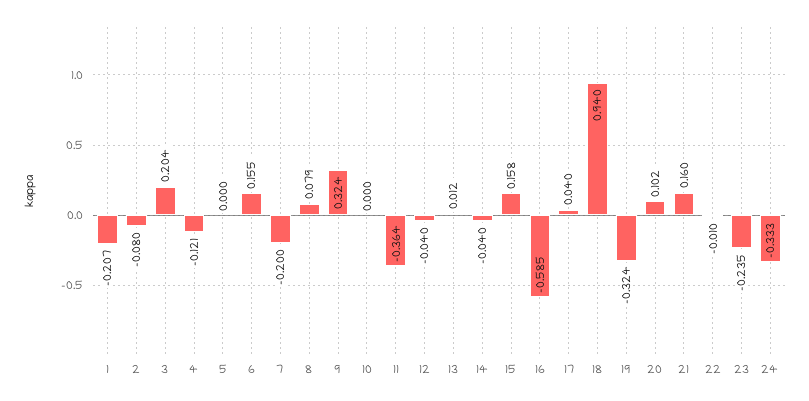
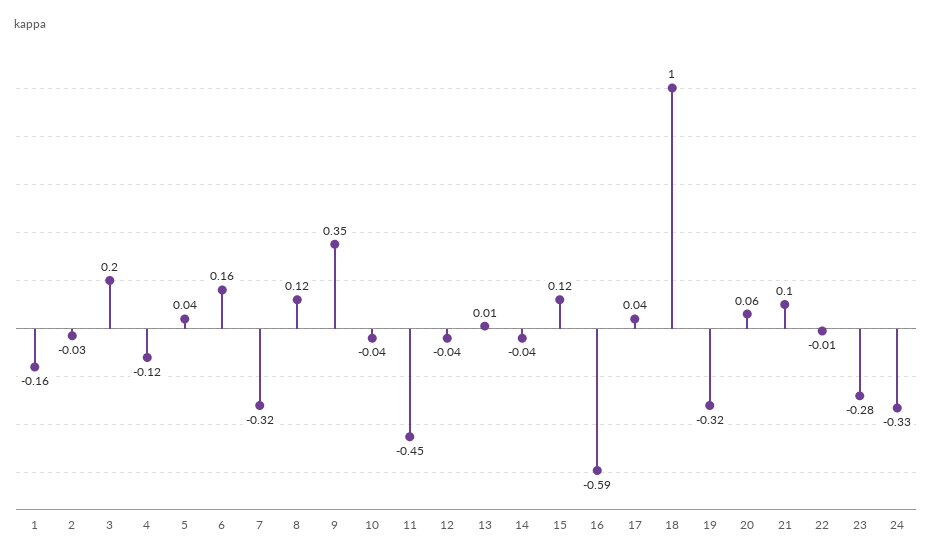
  {
-   "1": -0.207,
+   "1": -0.16,
-   "2": -0.08,
+   "2": -0.03,
    "3": 0.204,
    "4": -0.121,
-   "5": 0,
+   "5": 0.04,
    "6": 0.155,
-   "7": -0.2,
+   "7": -0.32,
-   "8": 0.079,
+   "8": 0.12,
-   "9": 0.324,
+   "9": 0.35,
-   "10": 0,
+   "10": -0.04,
-   "11": -0.364,
+   "11": -0.45,
    "12": -0.04,
    "13": 0.012,
    "14": -0.04,
-   "15": 0.158,
+   "15": 0.12,
    "16": -0.585,
    "17": 0.04,
-   "18": 0.94,
+   "18": 1,
    "19": -0.324,
-   "20": 0.102,
+   "20": 0.06,
-   "21": 0.16,
+   "21": 0.1,
    "22": -0.01,
-   "23": -0.235,
+   "23": -0.28,
    "24": -0.333
  }

